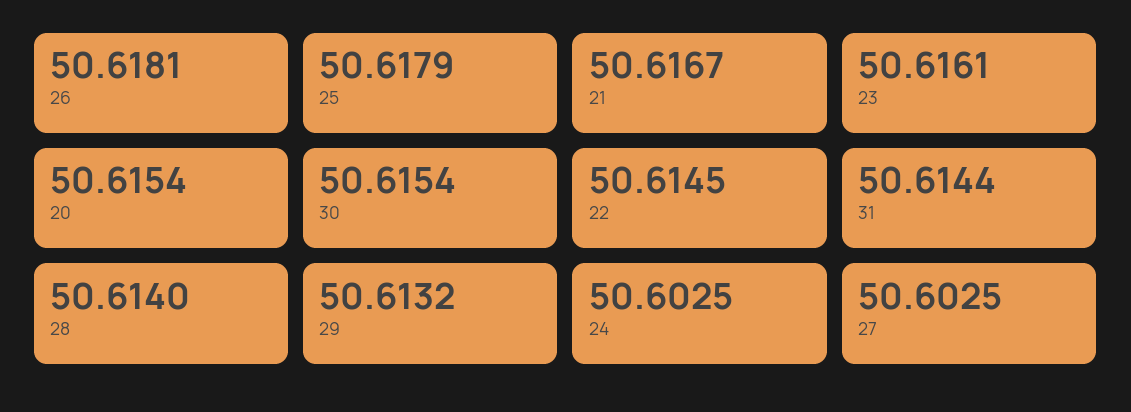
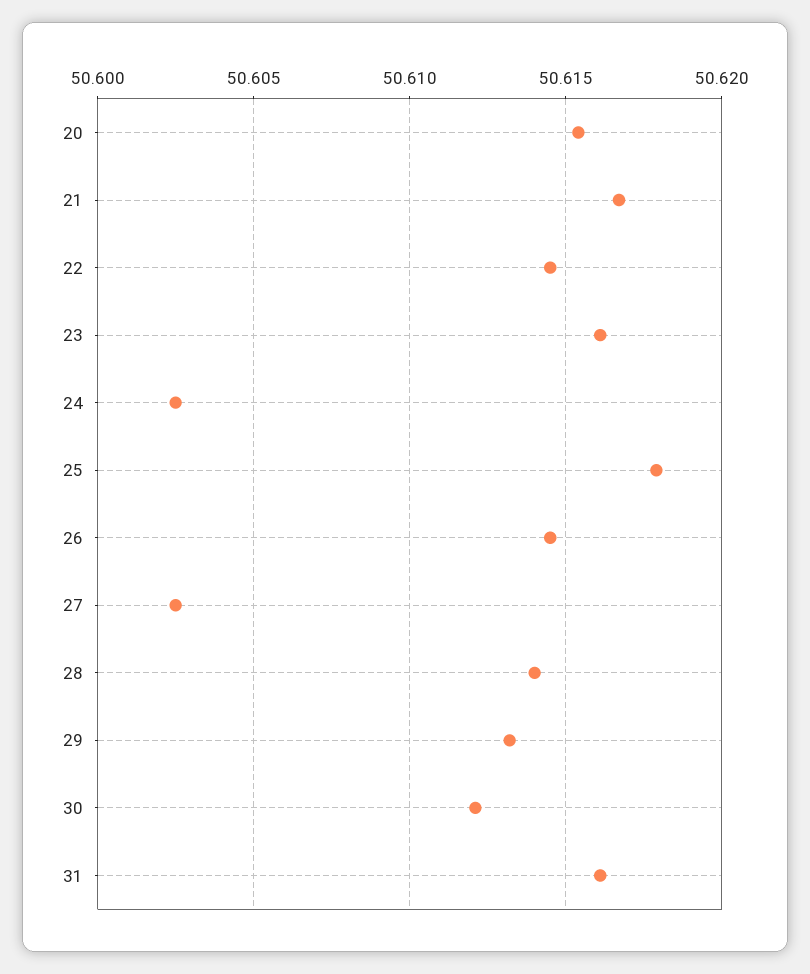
  {
-   "26": 50.6181,
+   "26": 50.6145,
    "25": 50.6179,
    "21": 50.6167,
    "23": 50.6161,
    "20": 50.6154,
-   "30": 50.6154,
+   "30": 50.612,
    "22": 50.6145,
-   "31": 50.6144,
+   "31": 50.616,
    "28": 50.614,
    "29": 50.6132,
    "24": 50.6025,
    "27": 50.6025
  }

